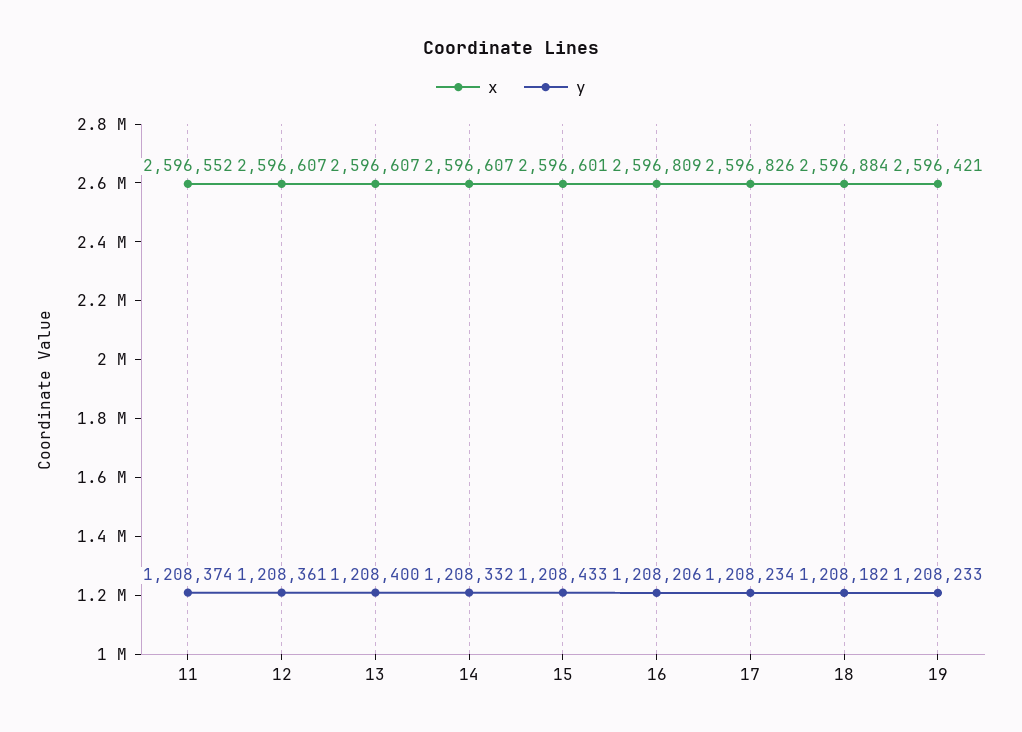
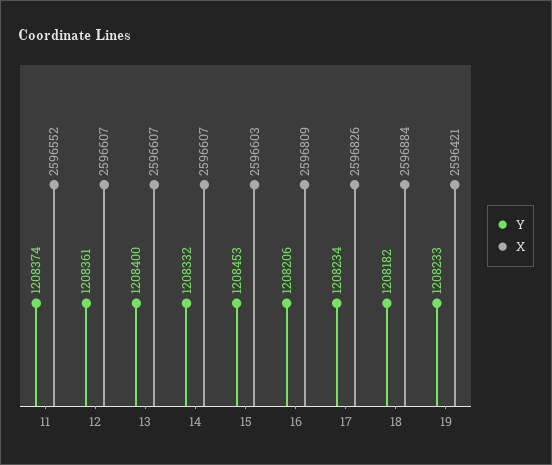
  {
    "x": {
      "11": 2596552,
      "12": 2596607,
      "13": 2596607,
      "14": 2596607,
-     "15": 2596601,
+     "15": 2596603,
      "16": 2596809,
      "17": 2596826,
      "18": 2596884,
      "19": 2596421
    },
    "y": {
      "11": 1208374,
      "12": 1208361,
      "13": 1208400,
      "14": 1208332,
-     "15": 1208433,
+     "15": 1208453,
      "16": 1208206,
      "17": 1208234,
      "18": 1208182,
      "19": 1208233
    }
  }

